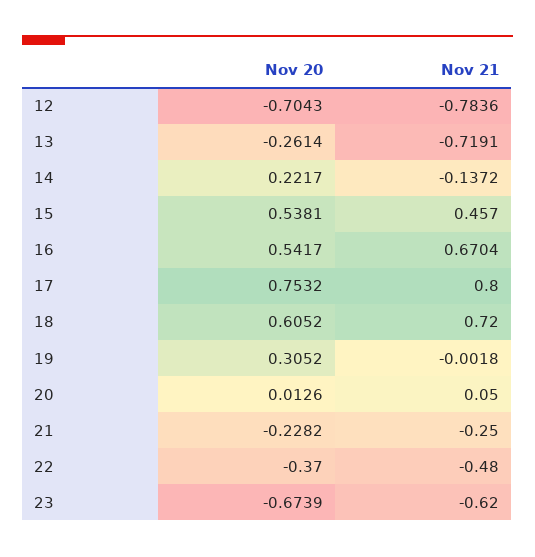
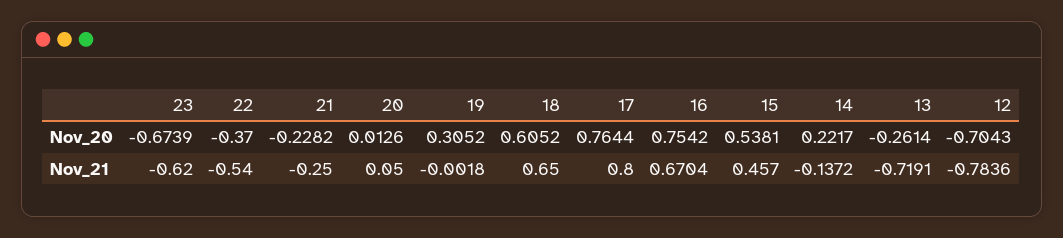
  {
    "Nov 20": {
      "12": -0.7043,
      "13": -0.2614,
      "14": 0.2217,
      "15": 0.5381,
-     "16": 0.5417,
+     "16": 0.7542,
-     "17": 0.7532,
+     "17": 0.7644,
      "18": 0.6052,
      "19": 0.3052,
      "20": 0.0126,
      "21": -0.2282,
      "22": -0.37,
      "23": -0.6739
    },
    "Nov 21": {
      "12": -0.7836,
      "13": -0.7191,
      "14": -0.1372,
      "15": 0.457,
      "16": 0.6704,
      "17": 0.8,
-     "18": 0.72,
+     "18": 0.65,
      "19": -0.0018,
      "20": 0.05,
      "21": -0.25,
-     "22": -0.48,
+     "22": -0.54,
      "23": -0.62
    }
  }

